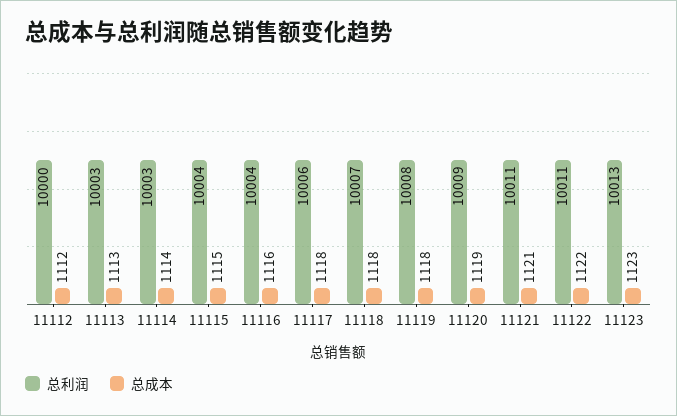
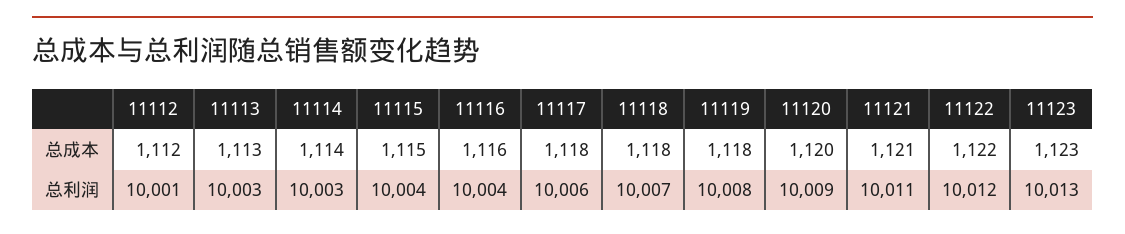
  {
    "总利润": {
-     "11112": 10000,
+     "11112": 10001,
      "11113": 10003,
      "11114": 10003,
      "11115": 10004,
      "11116": 10004,
      "11117": 10006,
      "11118": 10007,
      "11119": 10008,
      "11120": 10009,
      "11121": 10011,
-     "11122": 10011,
+     "11122": 10012,
      "11123": 10013
    },
    "总成本": {
      "11112": 1112,
      "11113": 1113,
      "11114": 1114,
      "11115": 1115,
      "11116": 1116,
      "11117": 1118,
      "11118": 1118,
      "11119": 1118,
-     "11120": 1119,
+     "11120": 1120,
      "11121": 1121,
      "11122": 1122,
      "11123": 1123
    }
  }

